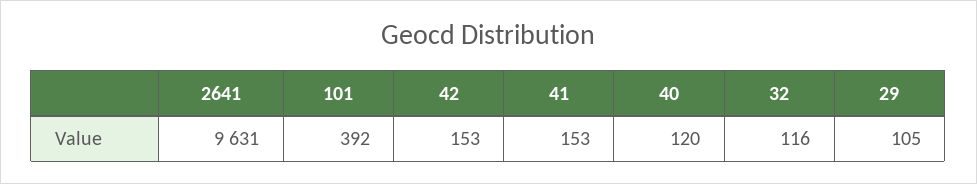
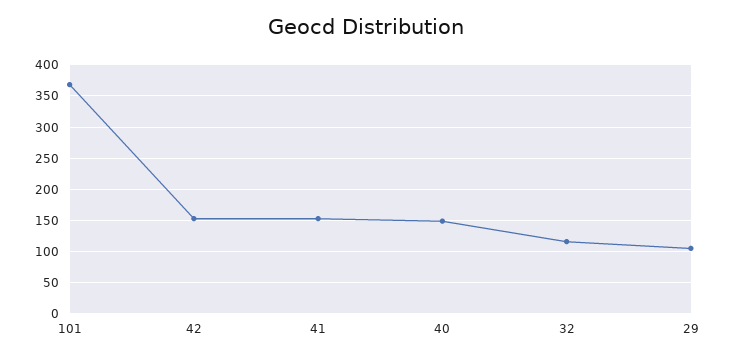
  {
-   "2641": 9631,
-   "101": 392,
+   "101": 370,
    "42": 153,
    "41": 153,
-   "40": 120,
+   "40": 150,
    "32": 116,
    "29": 105
  }

